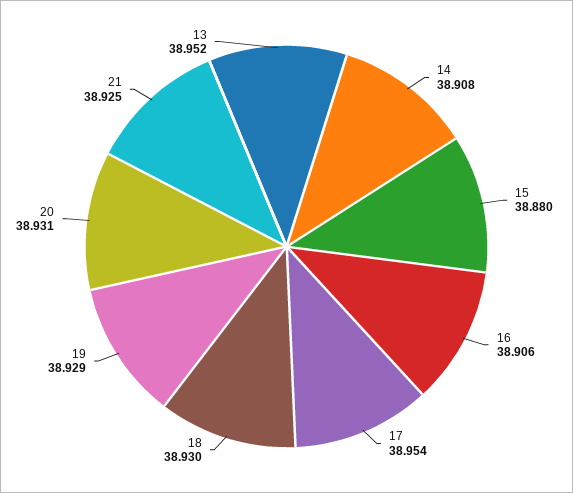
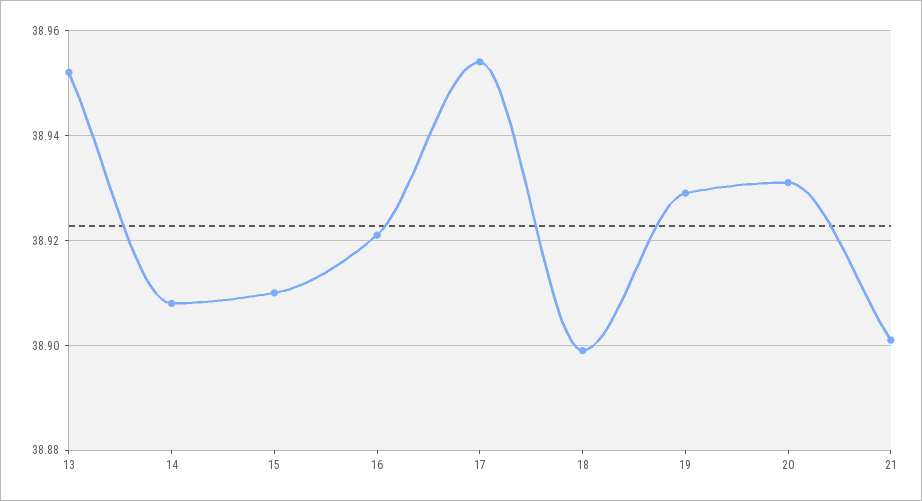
  {
    "14": 38.908,
-   "15": 38.88,
+   "15": 38.91,
-   "16": 38.906,
+   "16": 38.92,
    "17": 38.954,
-   "18": 38.93,
+   "18": 38.9,
    "19": 38.929,
    "20": 38.931,
-   "21": 38.925,
+   "21": 38.9,
    "13": 38.952
  }

